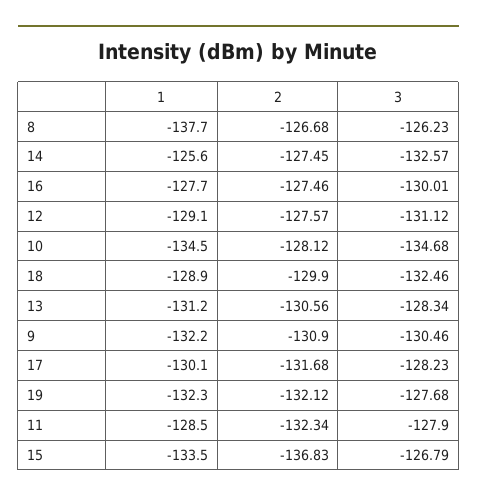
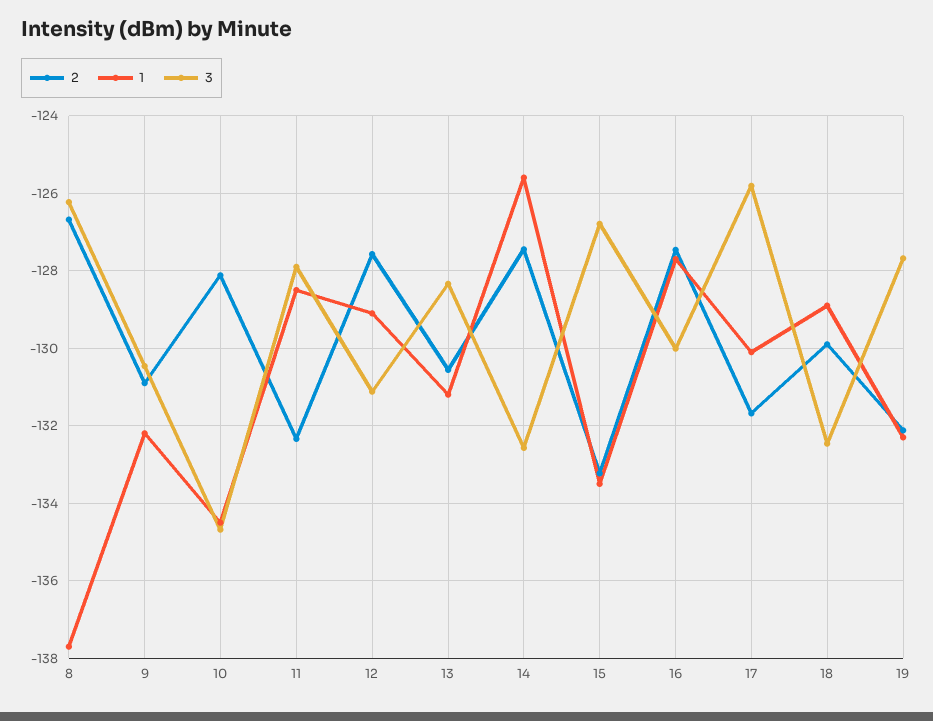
  {
    "1": {
      "8": -137.7,
      "14": -125.6,
      "16": -127.7,
      "12": -129.1,
      "10": -134.5,
      "18": -128.9,
      "13": -131.2,
      "9": -132.2,
      "17": -130.1,
      "19": -132.3,
      "11": -128.5,
      "15": -133.5
    },
    "2": {
      "8": -126.68,
      "14": -127.45,
      "16": -127.46,
      "12": -127.57,
      "10": -128.12,
      "18": -129.9,
      "13": -130.56,
      "9": -130.9,
      "17": -131.68,
      "19": -132.12,
      "11": -132.34,
-     "15": -136.83
+     "15": -133.2
    },
    "3": {
      "8": -126.23,
      "14": -132.57,
      "16": -130.01,
      "12": -131.12,
      "10": -134.68,
      "18": -132.46,
      "13": -128.34,
      "9": -130.46,
-     "17": -128.23,
+     "17": -125.8,
      "19": -127.68,
      "11": -127.9,
      "15": -126.79
    }
  }

